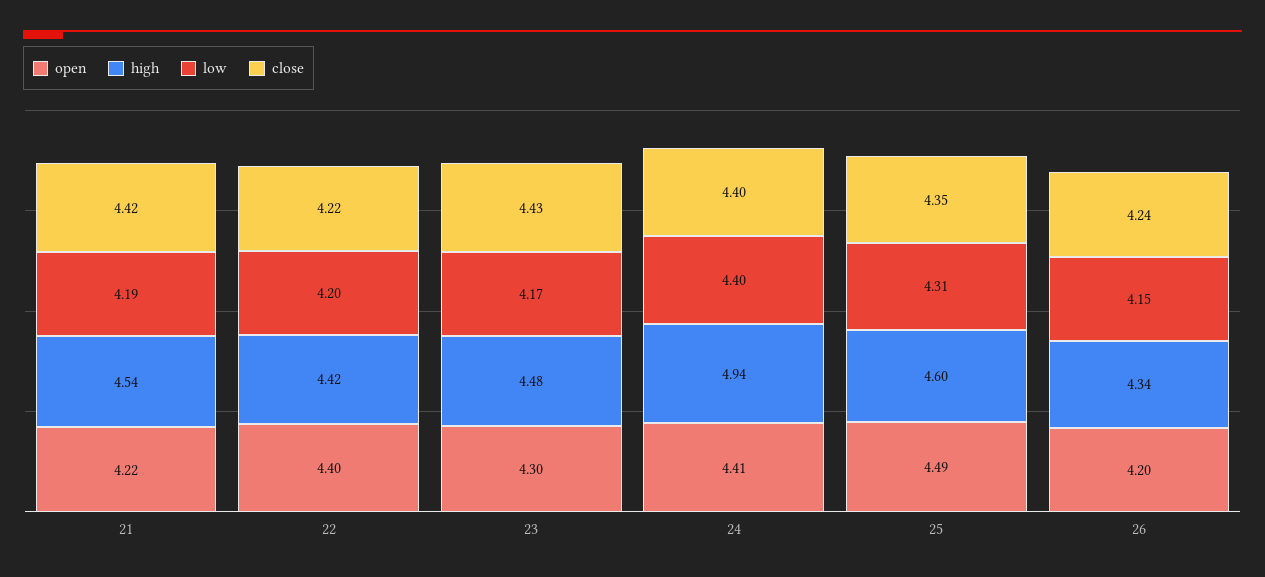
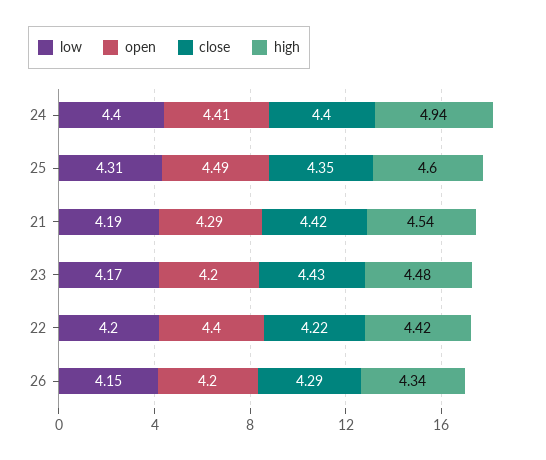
  {
    "open": {
-     "21": 4.22,
+     "21": 4.29,
      "22": 4.4,
-     "23": 4.3,
+     "23": 4.2,
      "24": 4.41,
      "25": 4.49,
      "26": 4.2
    },
    "high": {
      "21": 4.54,
      "22": 4.42,
      "23": 4.48,
      "24": 4.94,
      "25": 4.6,
      "26": 4.34
    },
    "low": {
      "21": 4.19,
      "22": 4.2,
      "23": 4.17,
      "24": 4.4,
      "25": 4.31,
      "26": 4.15
    },
    "close": {
      "21": 4.42,
      "22": 4.22,
      "23": 4.43,
      "24": 4.4,
      "25": 4.35,
-     "26": 4.24
+     "26": 4.29
    }
  }

